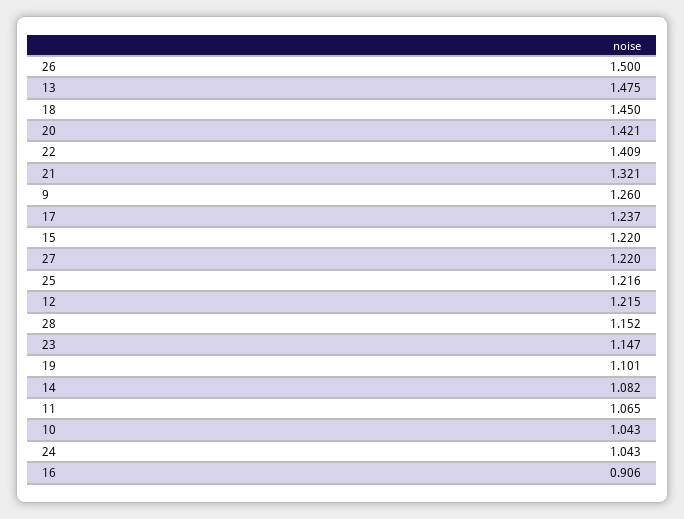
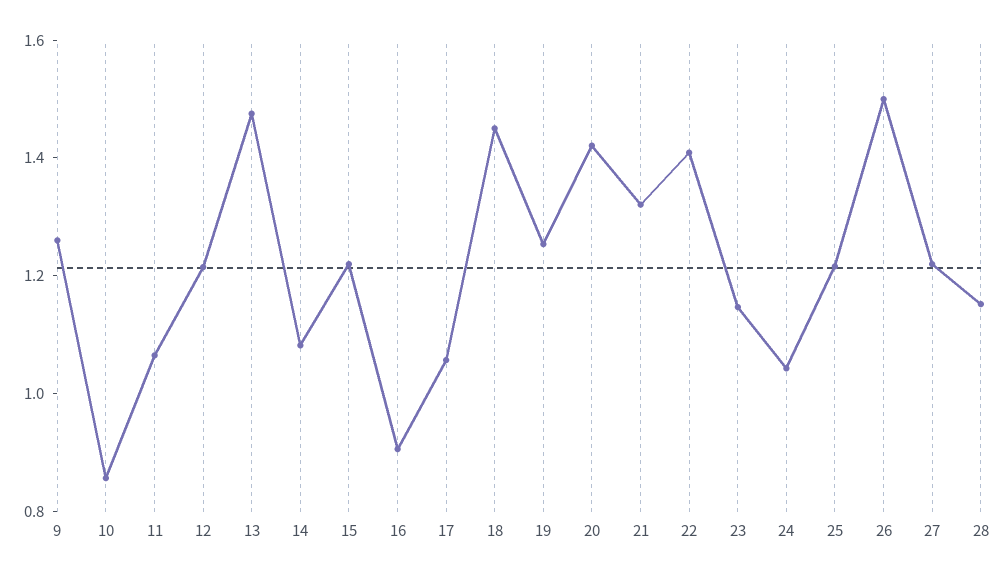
  {
    "26": 1.5,
    "13": 1.475,
    "18": 1.45,
    "20": 1.421,
    "22": 1.409,
    "21": 1.321,
    "9": 1.26,
-   "17": 1.237,
+   "17": 1.05,
    "15": 1.22,
    "27": 1.22,
    "25": 1.216,
    "12": 1.215,
    "28": 1.152,
    "23": 1.147,
-   "19": 1.101,
+   "19": 1.25,
    "14": 1.082,
    "11": 1.065,
-   "10": 1.043,
+   "10": 0.85,
    "24": 1.043,
    "16": 0.906
  }

